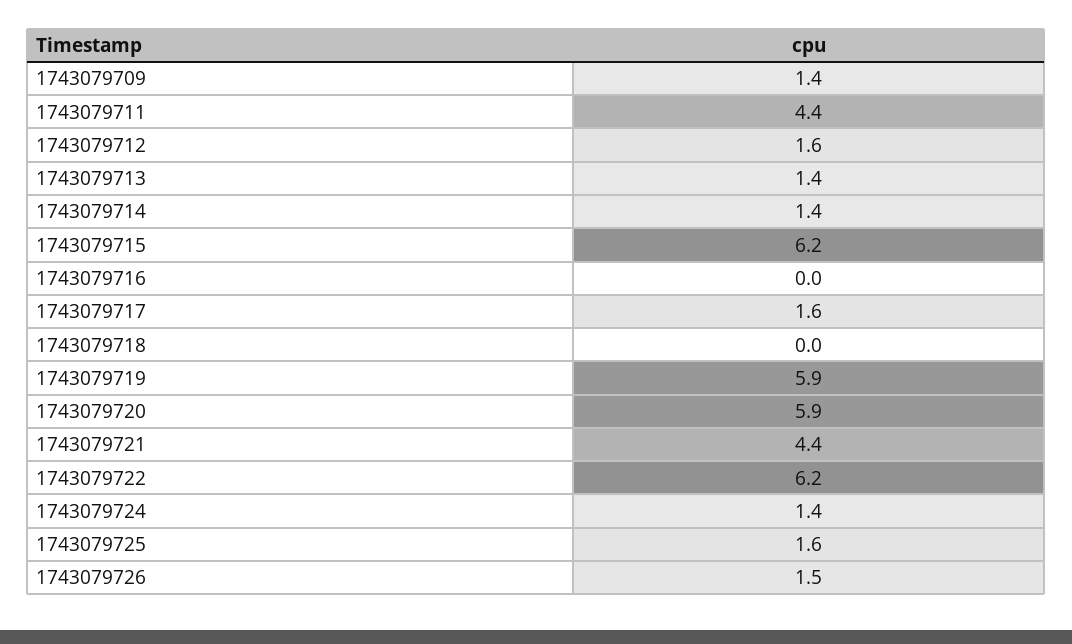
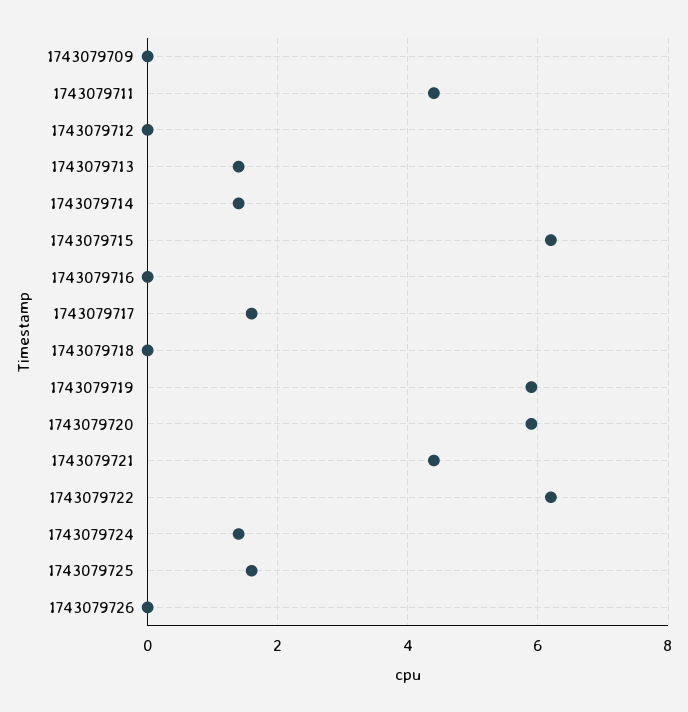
  {
-   "1743079709": 1.4,
+   "1743079709": 0,
    "1743079711": 4.4,
-   "1743079712": 1.6,
+   "1743079712": 0,
    "1743079713": 1.4,
    "1743079714": 1.4,
    "1743079715": 6.2,
    "1743079716": 0,
    "1743079717": 1.6,
    "1743079718": 0,
    "1743079719": 5.9,
    "1743079720": 5.9,
    "1743079721": 4.4,
    "1743079722": 6.2,
    "1743079724": 1.4,
    "1743079725": 1.6,
-   "1743079726": 1.5
+   "1743079726": 0
  }

